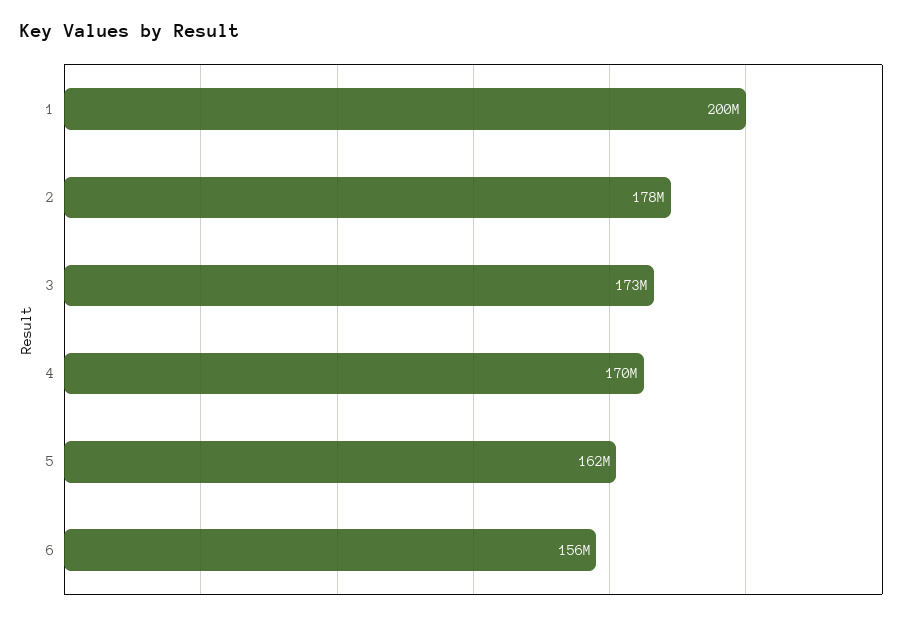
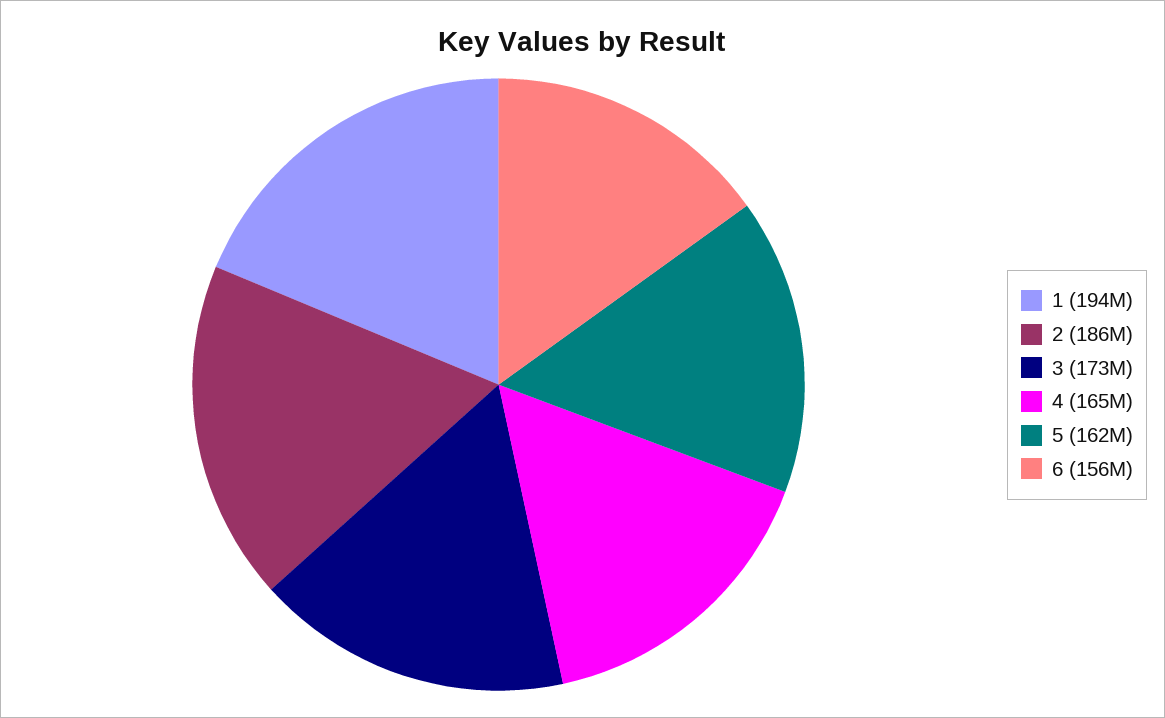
  {
-   "1": 200000000,
+   "1": 194000000,
-   "2": 178000000,
+   "2": 186000000,
    "3": 173000000,
-   "4": 170000000,
+   "4": 165000000,
    "5": 162000000,
    "6": 156000000
  }

